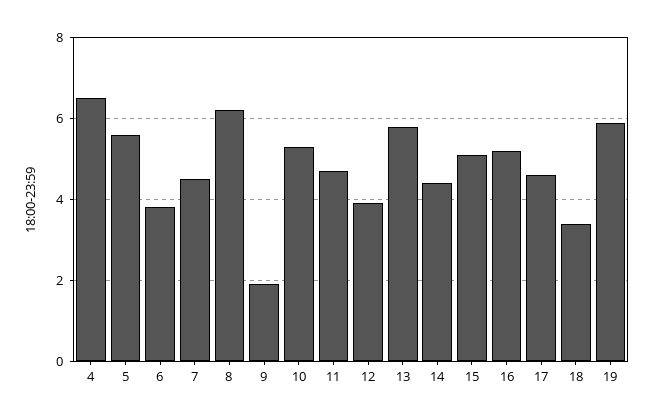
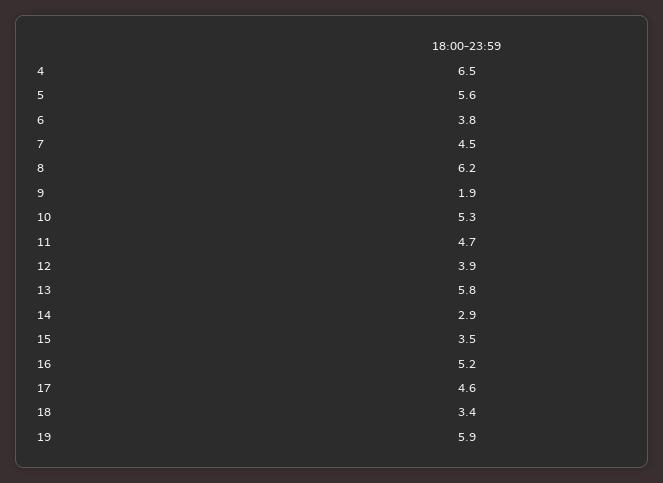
  {
    "4": 6.5,
    "5": 5.6,
    "6": 3.8,
    "7": 4.5,
    "8": 6.2,
    "9": 1.9,
    "10": 5.3,
    "11": 4.7,
    "12": 3.9,
    "13": 5.8,
-   "14": 4.5,
+   "14": 2.9,
-   "15": 5,
+   "15": 3.5,
    "16": 5.2,
    "17": 4.6,
    "18": 3.4,
    "19": 5.9
  }

